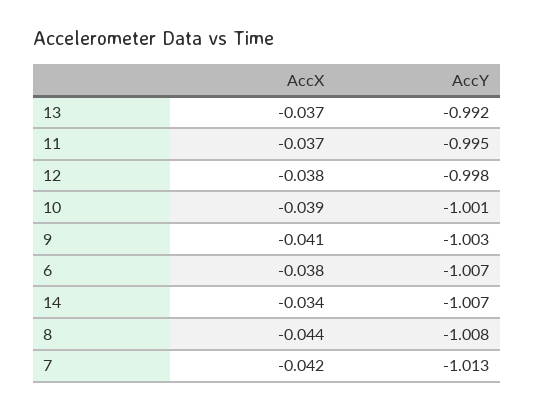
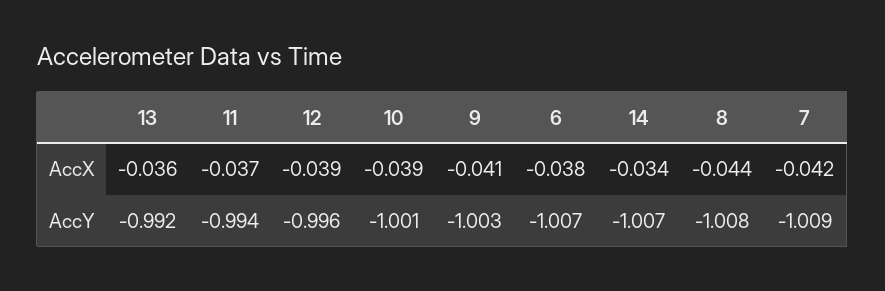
  {
    "AccX": {
-     "13": -0.037,
+     "13": -0.036,
      "11": -0.037,
-     "12": -0.038,
+     "12": -0.039,
      "10": -0.039,
      "9": -0.041,
      "6": -0.038,
      "14": -0.034,
      "8": -0.044,
      "7": -0.042
    },
    "AccY": {
      "13": -0.992,
-     "11": -0.995,
+     "11": -0.994,
-     "12": -0.998,
+     "12": -0.996,
      "10": -1.001,
      "9": -1.003,
      "6": -1.007,
      "14": -1.007,
      "8": -1.008,
-     "7": -1.013
+     "7": -1.009
    }
  }

